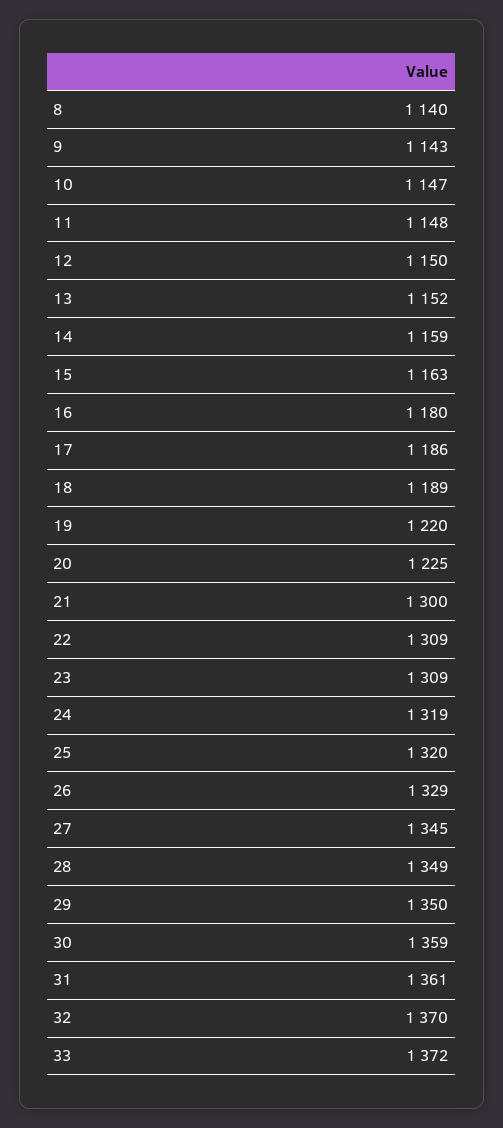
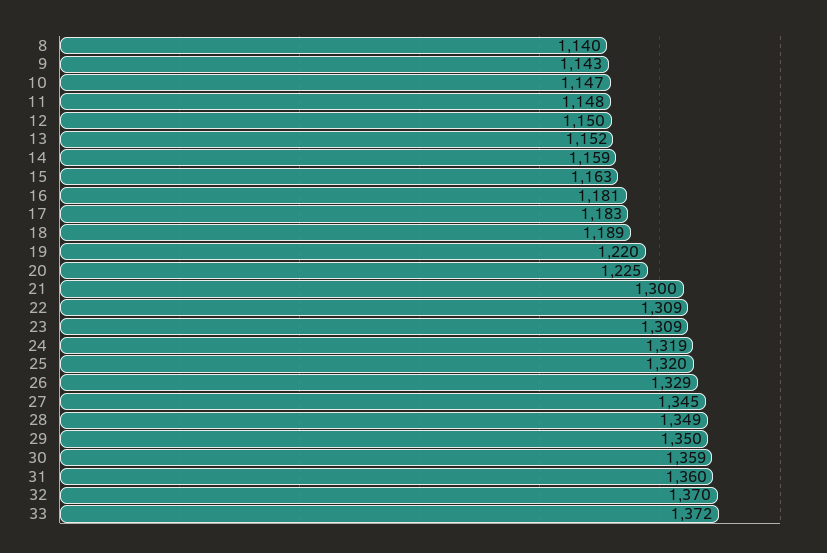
  {
    "8": 1140,
    "9": 1143,
    "10": 1147,
    "11": 1148,
    "12": 1150,
    "13": 1152,
    "14": 1159,
    "15": 1163,
-   "16": 1180,
+   "16": 1181,
-   "17": 1186,
+   "17": 1183,
    "18": 1189,
    "19": 1220,
    "20": 1225,
    "21": 1300,
    "22": 1309,
    "23": 1309,
    "24": 1319,
    "25": 1320,
    "26": 1329,
    "27": 1345,
    "28": 1349,
    "29": 1350,
    "30": 1359,
-   "31": 1361,
+   "31": 1360,
    "32": 1370,
    "33": 1372
  }

